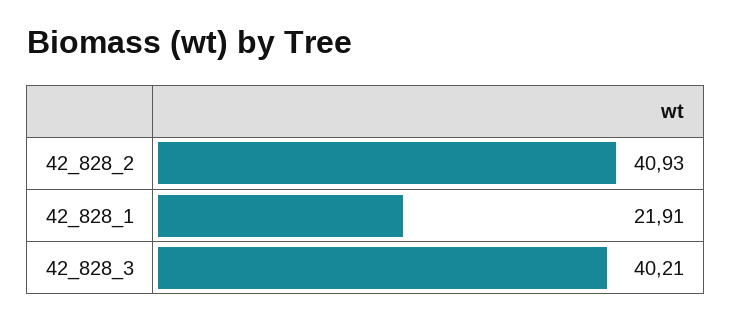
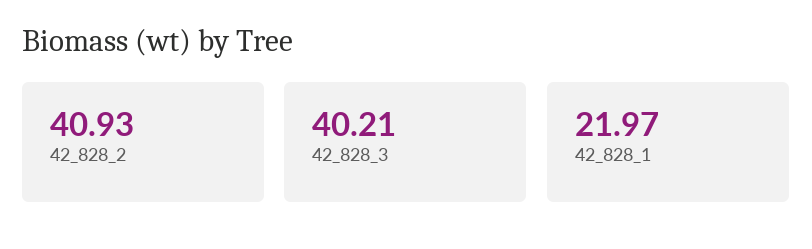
  {
    "42_828_2": 40.93,
-   "42_828_1": 21.91,
+   "42_828_1": 21.97,
    "42_828_3": 40.21
  }

